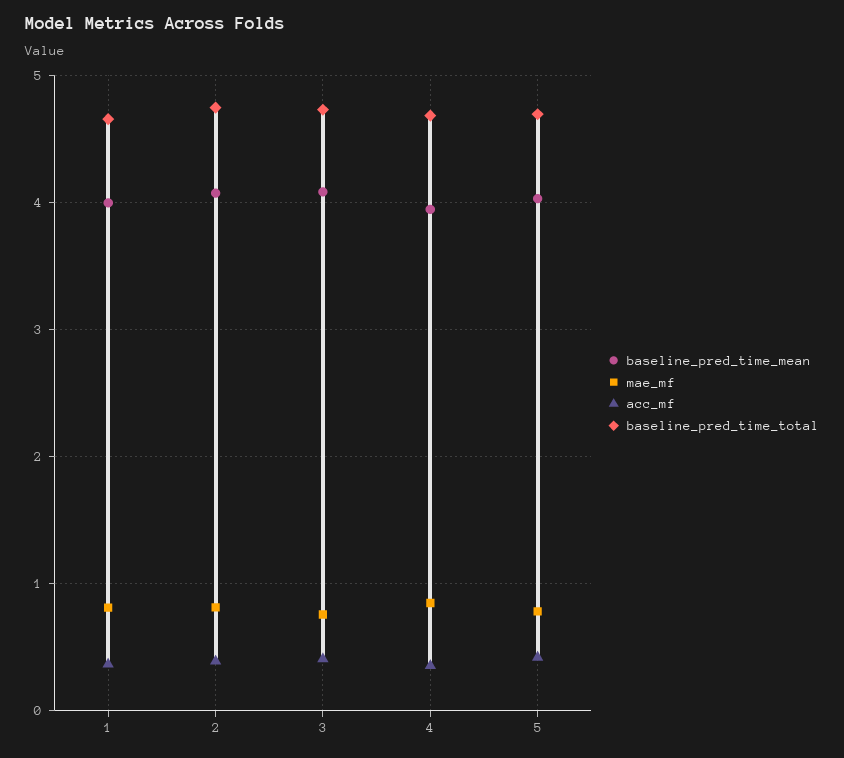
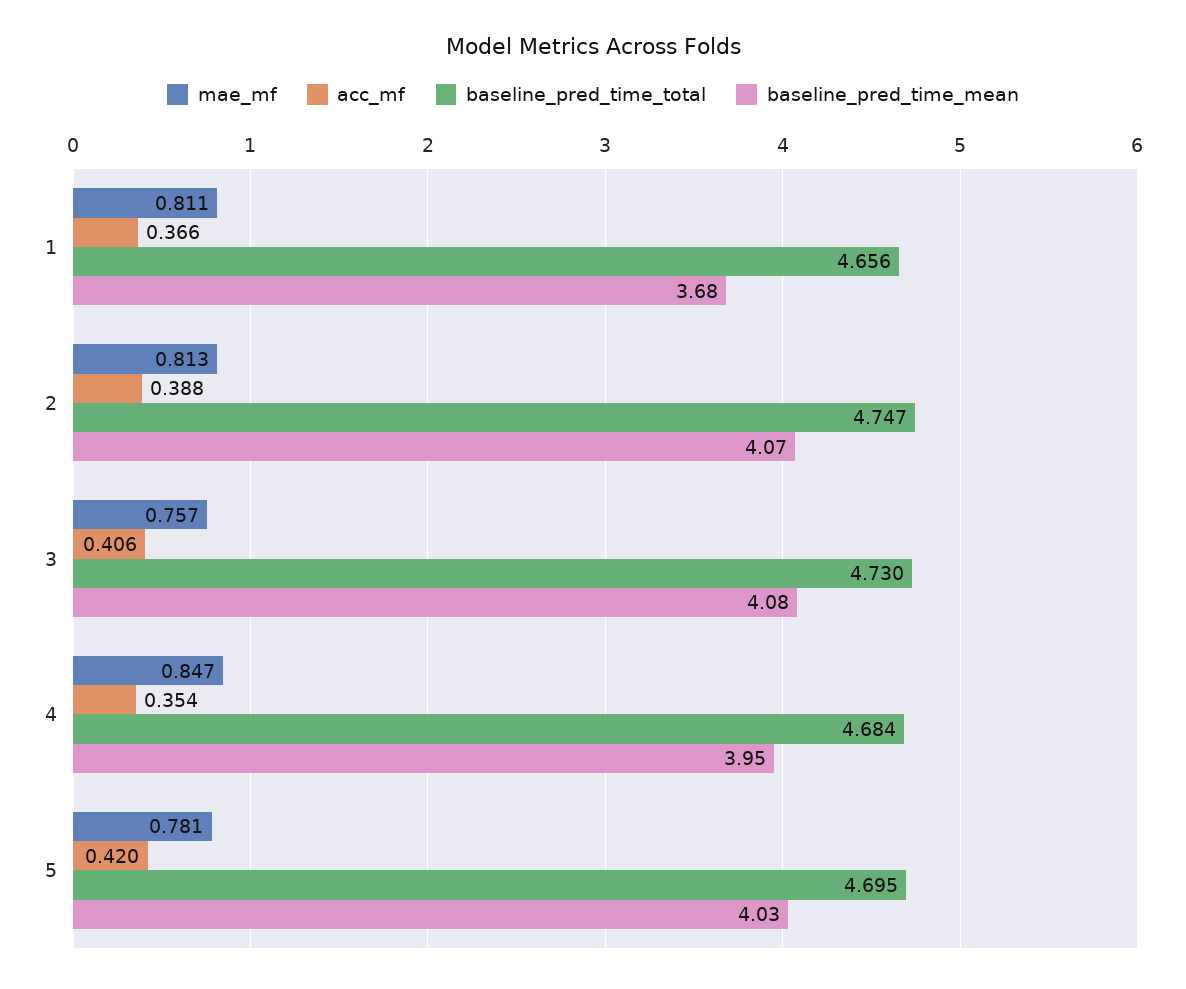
  {
    "baseline_pred_time_mean": {
-     "1": 4,
+     "1": 3.68,
      "2": 4.07,
      "3": 4.08,
      "4": 3.95,
      "5": 4.03
    },
    "mae_mf": {
      "1": 0.811,
      "2": 0.813,
      "3": 0.757,
      "4": 0.847,
      "5": 0.781
    },
    "acc_mf": {
      "1": 0.366,
      "2": 0.388,
      "3": 0.406,
      "4": 0.354,
      "5": 0.42
    },
    "baseline_pred_time_total": {
      "1": 4.656,
      "2": 4.747,
      "3": 4.73,
      "4": 4.684,
      "5": 4.695
    }
  }

